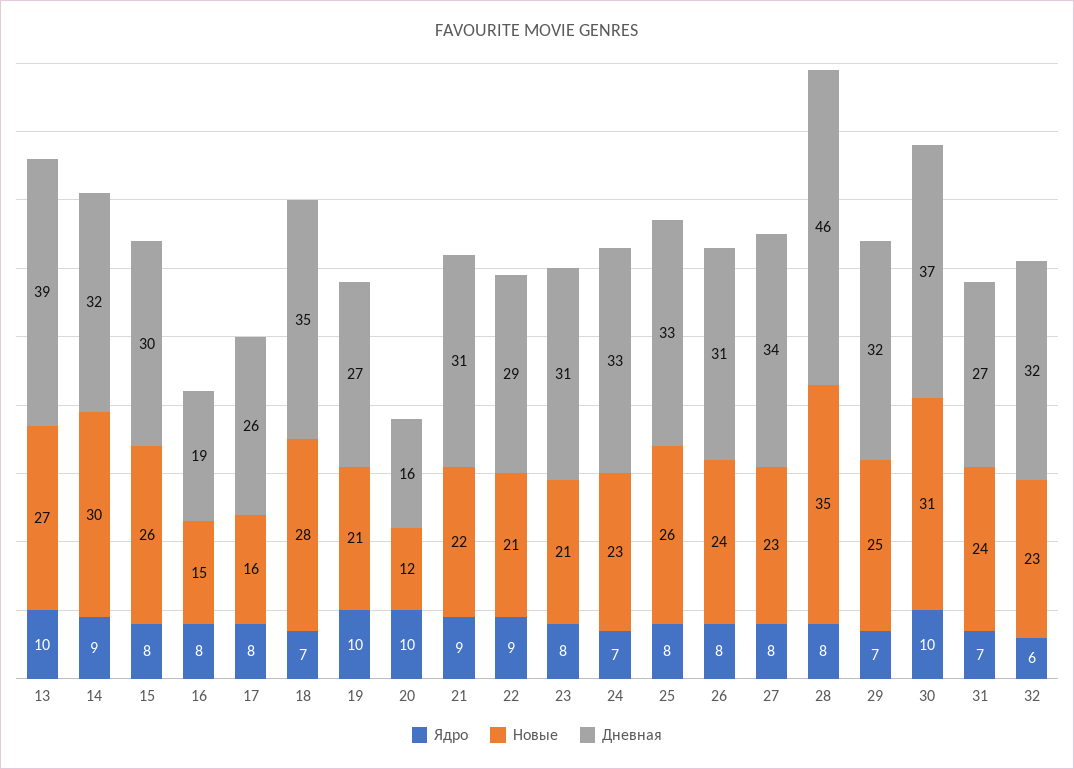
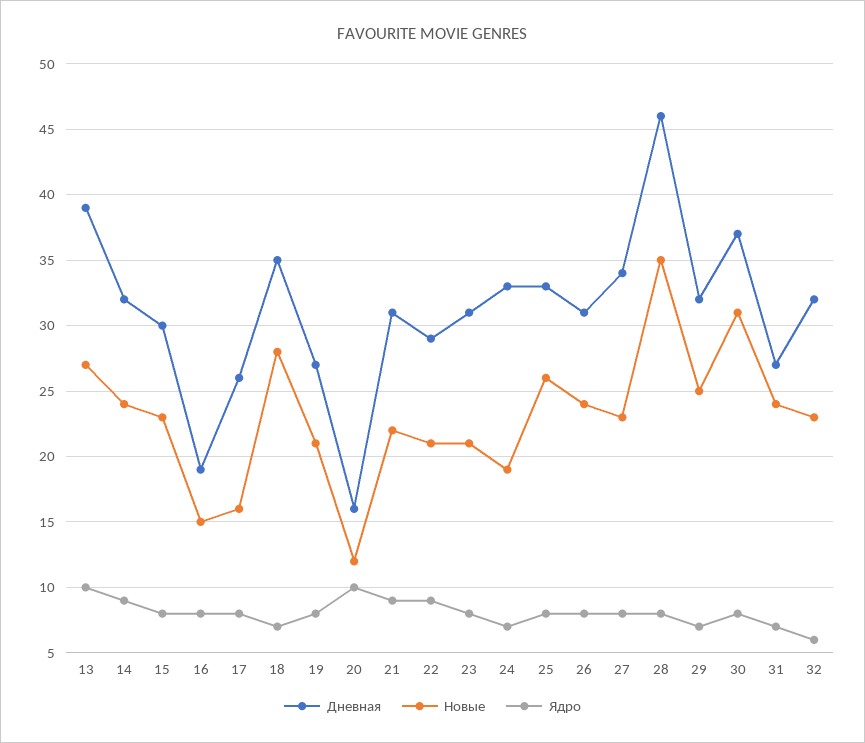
  {
    "Ядро": {
      "13": 10,
      "14": 9,
      "15": 8,
      "16": 8,
      "17": 8,
      "18": 7,
-     "19": 10,
+     "19": 8,
      "20": 10,
      "21": 9,
      "22": 9,
      "23": 8,
      "24": 7,
      "25": 8,
      "26": 8,
      "27": 8,
      "28": 8,
      "29": 7,
-     "30": 10,
+     "30": 8,
      "31": 7,
      "32": 6
    },
    "Новые": {
      "13": 27,
-     "14": 30,
+     "14": 24,
-     "15": 26,
+     "15": 23,
      "16": 15,
      "17": 16,
      "18": 28,
      "19": 21,
      "20": 12,
      "21": 22,
      "22": 21,
      "23": 21,
-     "24": 23,
+     "24": 19,
      "25": 26,
      "26": 24,
      "27": 23,
      "28": 35,
      "29": 25,
      "30": 31,
      "31": 24,
      "32": 23
    },
    "Дневная": {
      "13": 39,
      "14": 32,
      "15": 30,
      "16": 19,
      "17": 26,
      "18": 35,
      "19": 27,
      "20": 16,
      "21": 31,
      "22": 29,
      "23": 31,
      "24": 33,
      "25": 33,
      "26": 31,
      "27": 34,
      "28": 46,
      "29": 32,
      "30": 37,
      "31": 27,
      "32": 32
    }
  }

